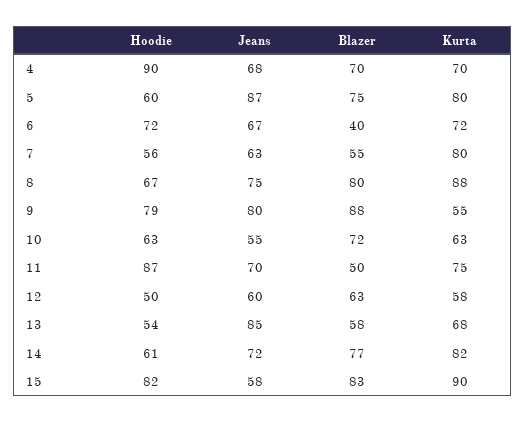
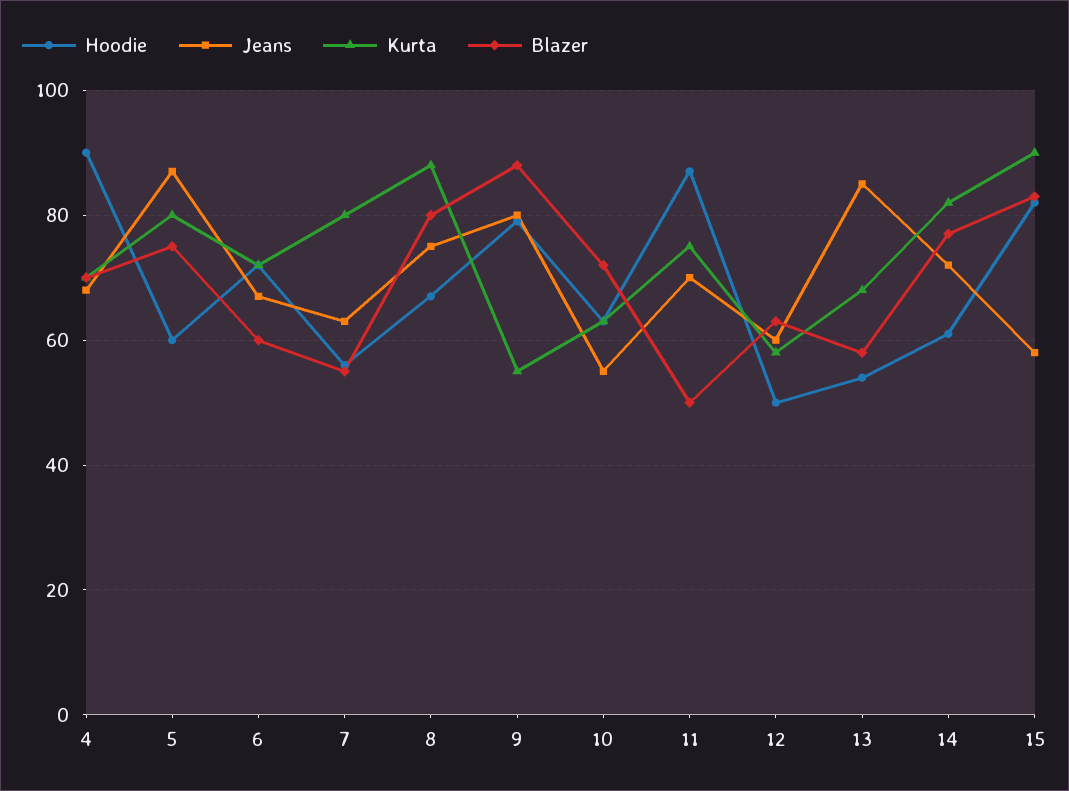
  {
    "Hoodie": {
      "4": 90,
      "5": 60,
      "6": 72,
      "7": 56,
      "8": 67,
      "9": 79,
      "10": 63,
      "11": 87,
      "12": 50,
      "13": 54,
      "14": 61,
      "15": 82
    },
    "Jeans": {
      "4": 68,
      "5": 87,
      "6": 67,
      "7": 63,
      "8": 75,
      "9": 80,
      "10": 55,
      "11": 70,
      "12": 60,
      "13": 85,
      "14": 72,
      "15": 58
    },
    "Blazer": {
      "4": 70,
      "5": 75,
-     "6": 40,
+     "6": 60,
      "7": 55,
      "8": 80,
      "9": 88,
      "10": 72,
      "11": 50,
      "12": 63,
      "13": 58,
      "14": 77,
      "15": 83
    },
    "Kurta": {
      "4": 70,
      "5": 80,
      "6": 72,
      "7": 80,
      "8": 88,
      "9": 55,
      "10": 63,
      "11": 75,
      "12": 58,
      "13": 68,
      "14": 82,
      "15": 90
    }
  }

